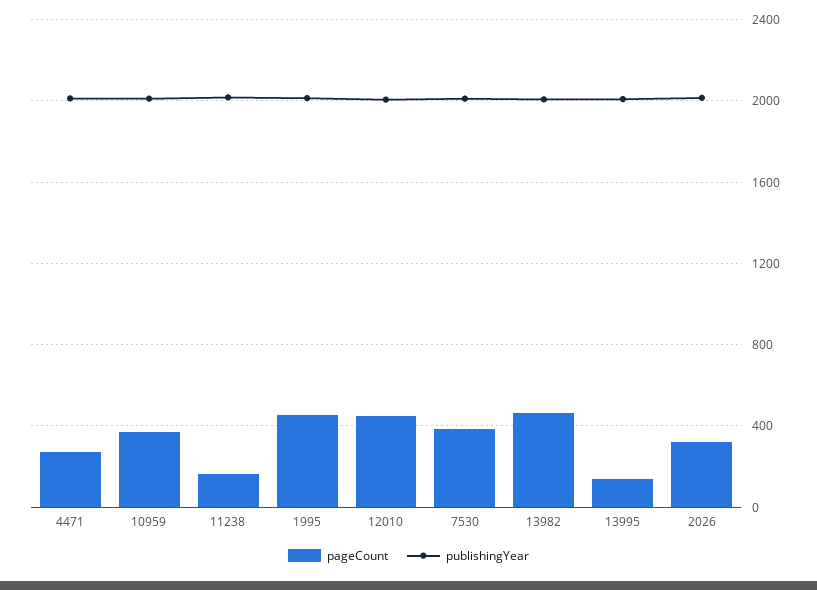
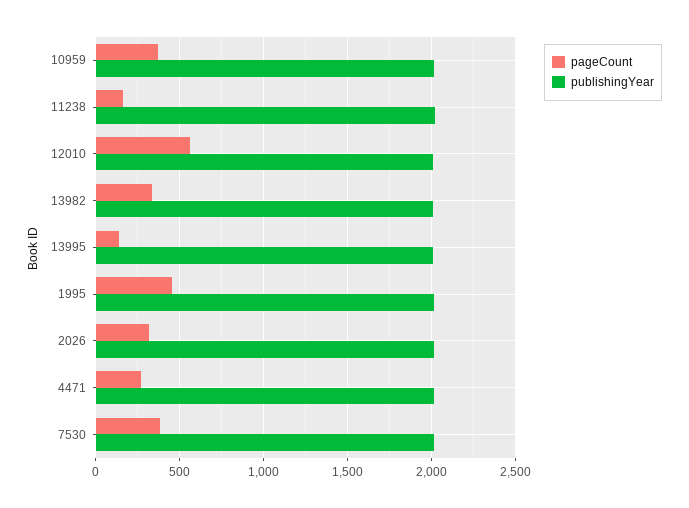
  {
    "pageCount": {
      "4471": 250,
      "10959": 350,
      "11238": 150,
      "1995": 450,
-     "12010": 450,
+     "12010": 550,
      "7530": 400,
-     "13982": 450,
+     "13982": 350,
      "13995": 150,
      "2026": 300
    },
    "publishingYear": {
      "4471": 2000,
      "10959": 2000,
      "11238": 2000,
      "1995": 2000,
      "12010": 2000,
      "7530": 2000,
      "13982": 2000,
      "13995": 2000,
      "2026": 2000
    }
  }

